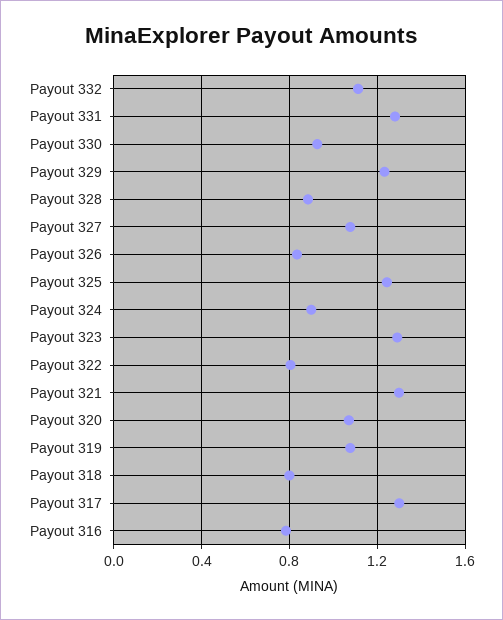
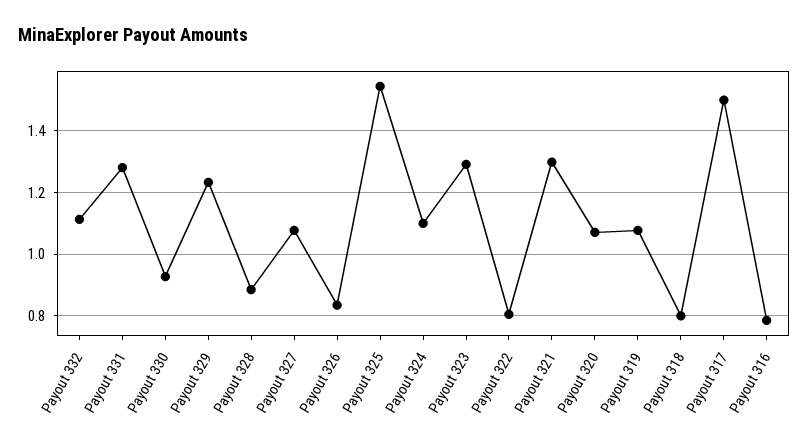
  {
    "Payout 332": 1.12,
    "Payout 331": 1.28,
    "Payout 330": 0.92,
    "Payout 329": 1.24,
    "Payout 328": 0.88,
    "Payout 327": 1.08,
    "Payout 326": 0.84,
-   "Payout 325": 1.25,
+   "Payout 325": 1.54,
-   "Payout 324": 0.9,
+   "Payout 324": 1.1,
    "Payout 323": 1.3,
    "Payout 322": 0.8,
    "Payout 321": 1.3,
    "Payout 320": 1.08,
    "Payout 319": 1.08,
    "Payout 318": 0.8,
-   "Payout 317": 1.3,
+   "Payout 317": 1.5,
    "Payout 316": 0.78
  }

